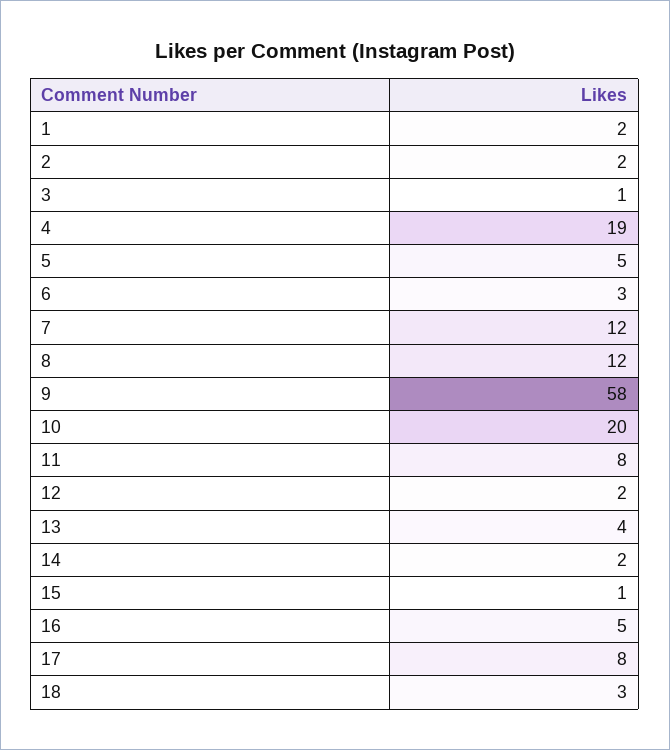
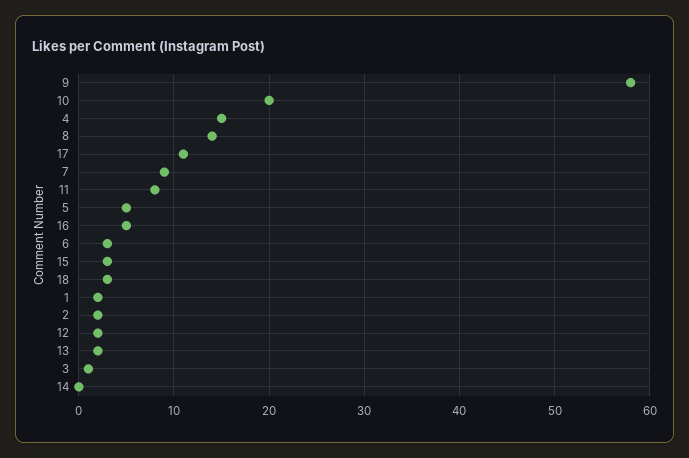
  {
    "1": 2,
    "2": 2,
    "3": 1,
-   "4": 19,
+   "4": 15,
    "5": 5,
    "6": 3,
-   "7": 12,
+   "7": 9,
-   "8": 12,
+   "8": 14,
    "9": 58,
    "10": 20,
    "11": 8,
    "12": 2,
-   "13": 4,
+   "13": 2,
-   "14": 2,
+   "14": 0,
-   "15": 1,
+   "15": 3,
    "16": 5,
-   "17": 8,
+   "17": 11,
    "18": 3
  }

